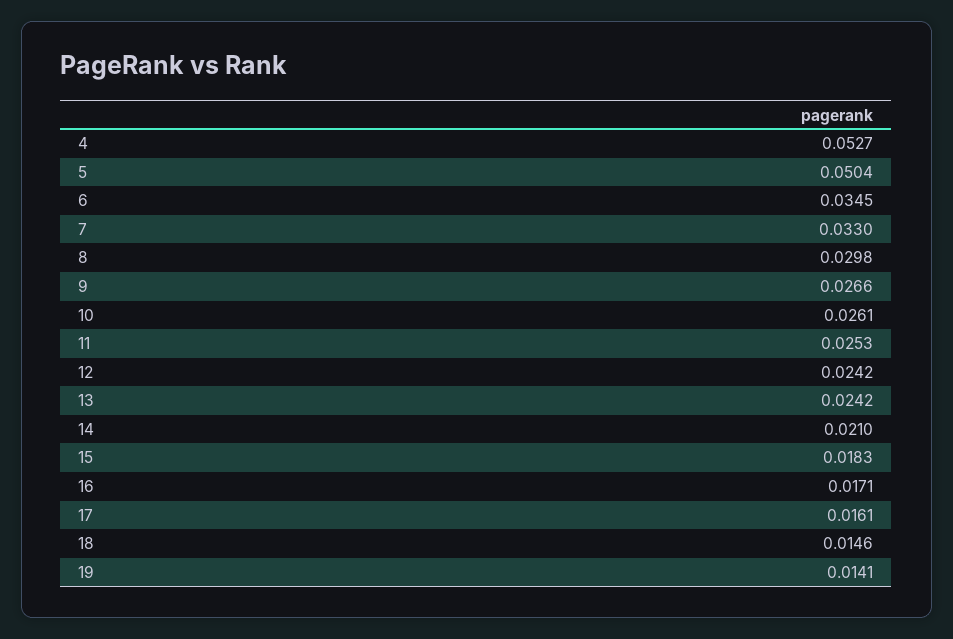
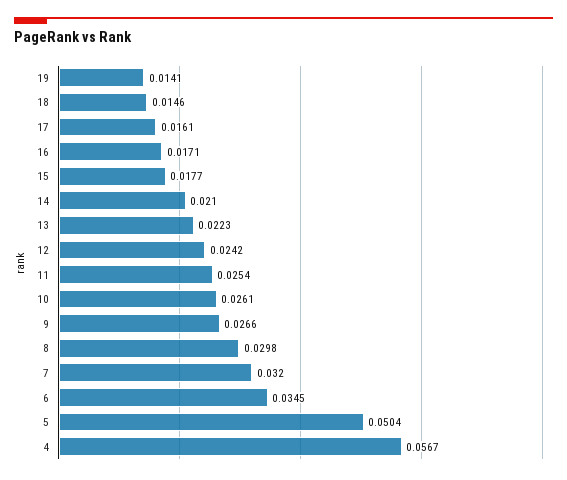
  {
-   "4": 0.0527,
+   "4": 0.0567,
    "5": 0.0504,
    "6": 0.0345,
-   "7": 0.033,
+   "7": 0.032,
    "8": 0.0298,
    "9": 0.0266,
    "10": 0.0261,
-   "11": 0.0253,
+   "11": 0.0254,
    "12": 0.0242,
-   "13": 0.0242,
+   "13": 0.0223,
    "14": 0.021,
-   "15": 0.0183,
+   "15": 0.0177,
    "16": 0.0171,
    "17": 0.0161,
    "18": 0.0146,
    "19": 0.0141
  }

